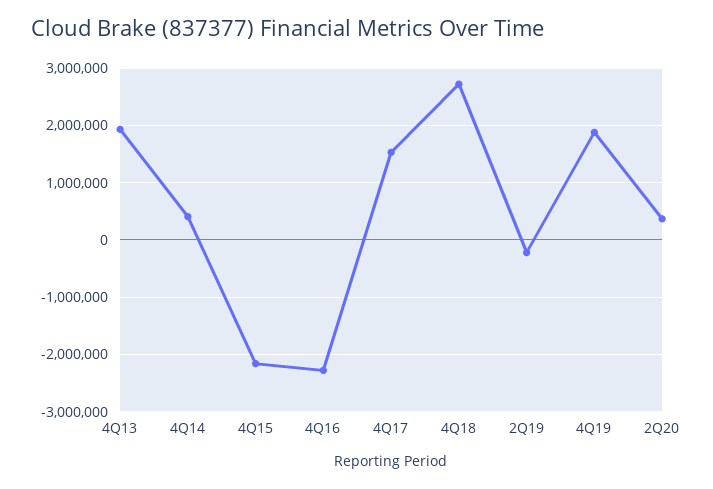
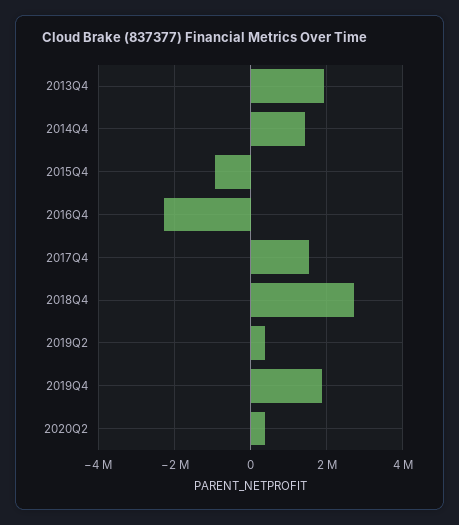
  {
    "4Q13": 2000000,
-   "4Q14": 400000,
+   "4Q14": 1400000,
-   "4Q15": -2200000,
+   "4Q15": -1000000,
    "4Q16": -2200000,
    "4Q17": 1600000,
    "4Q18": 2800000,
-   "2Q19": -200000,
+   "2Q19": 400000,
    "4Q19": 1800000,
    "2Q20": 400000
  }

